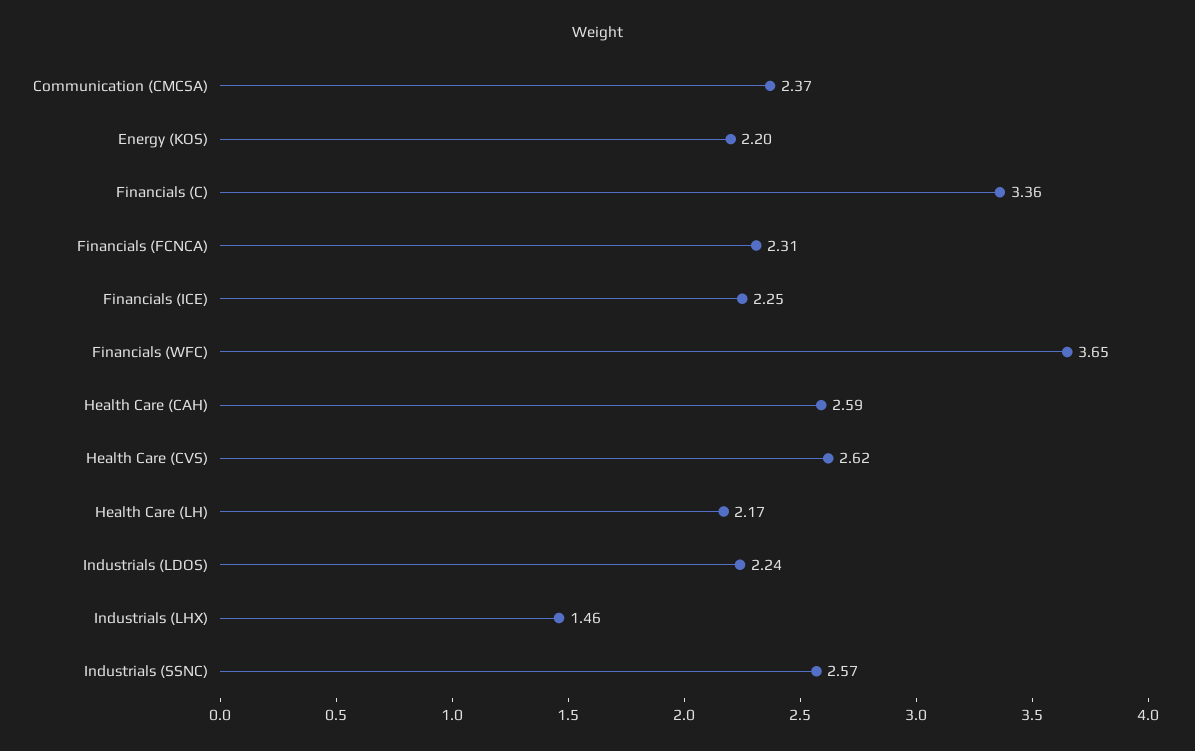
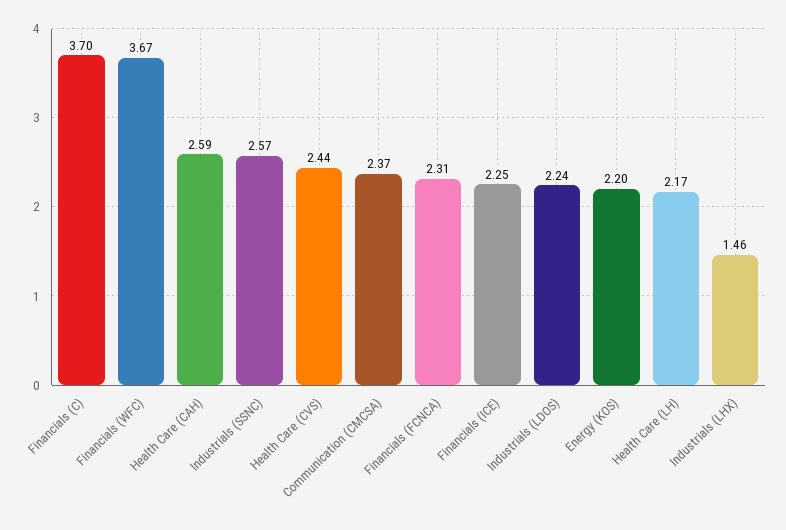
  {
    "Communication (CMCSA)": 2.37,
    "Energy (KOS)": 2.2,
-   "Financials (C)": 3.36,
+   "Financials (C)": 3.7,
    "Financials (FCNCA)": 2.31,
    "Financials (ICE)": 2.25,
-   "Financials (WFC)": 3.65,
+   "Financials (WFC)": 3.67,
    "Health Care (CAH)": 2.59,
-   "Health Care (CVS)": 2.62,
+   "Health Care (CVS)": 2.44,
    "Health Care (LH)": 2.17,
    "Industrials (LDOS)": 2.24,
    "Industrials (LHX)": 1.46,
    "Industrials (SSNC)": 2.57
  }

